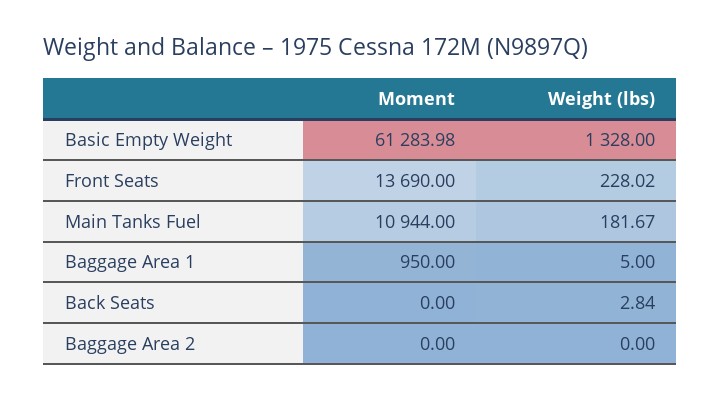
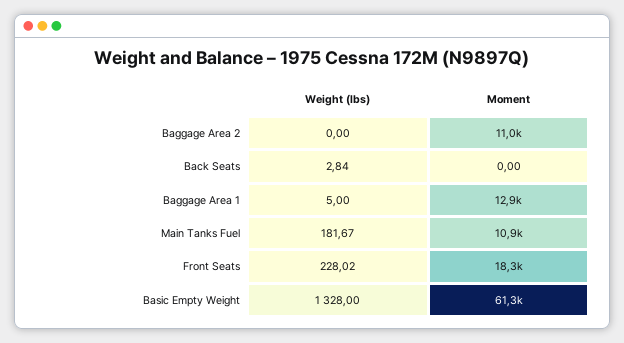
  {
    "Moment": {
      "Basic Empty Weight": 61283.98,
-     "Front Seats": 13690,
+     "Front Seats": 18300,
      "Main Tanks Fuel": 10944,
-     "Baggage Area 1": 950,
+     "Baggage Area 1": 12900,
      "Back Seats": 0,
-     "Baggage Area 2": 0
+     "Baggage Area 2": 11000
    },
    "Weight (lbs)": {
      "Basic Empty Weight": 1328,
      "Front Seats": 228.02,
      "Main Tanks Fuel": 181.67,
      "Baggage Area 1": 5,
      "Back Seats": 2.84,
      "Baggage Area 2": 0
    }
  }

